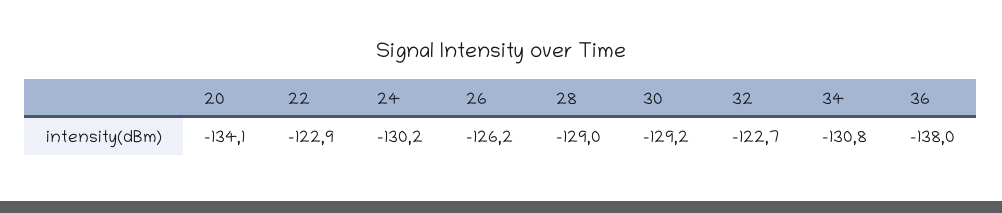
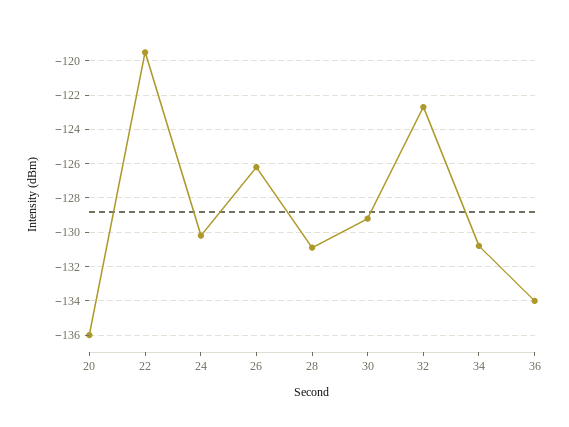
  {
-   "20": -134.1,
+   "20": -136,
-   "22": -122.9,
+   "22": -119.5,
    "24": -130.2,
    "26": -126.2,
-   "28": -129,
+   "28": -131,
    "30": -129.2,
    "32": -122.7,
    "34": -130.8,
-   "36": -138
+   "36": -134
  }

